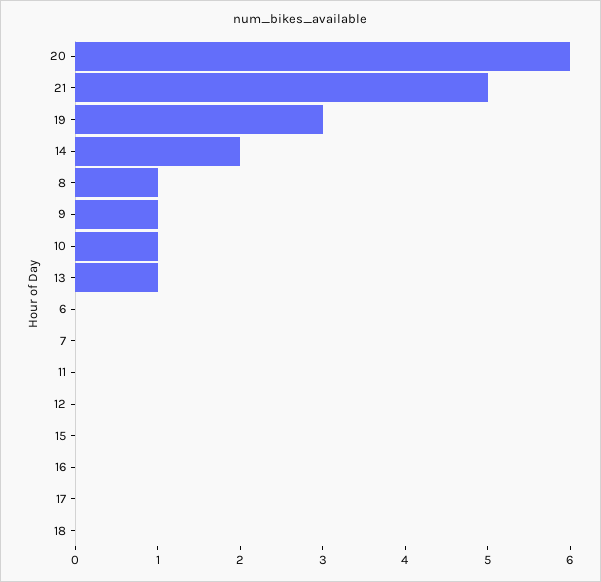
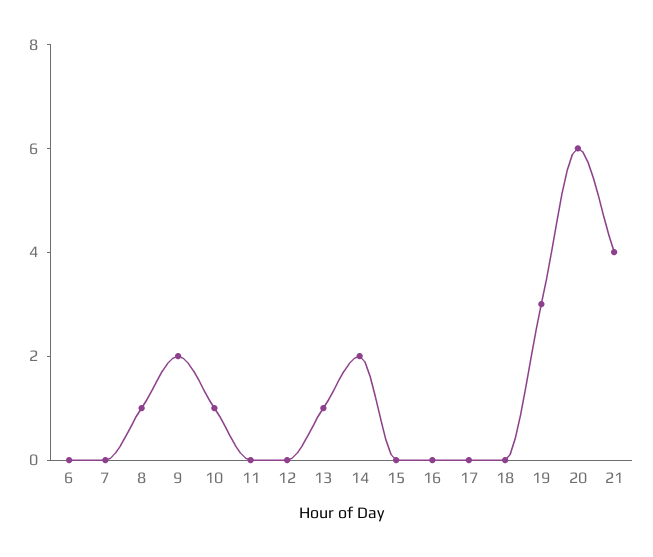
  {
    "20": 6,
-   "21": 5,
+   "21": 4,
    "19": 3,
    "14": 2,
    "8": 1,
-   "9": 1,
+   "9": 2,
    "10": 1,
    "13": 1,
    "6": 0,
    "7": 0,
    "11": 0,
    "12": 0,
    "15": 0,
    "16": 0,
    "17": 0,
    "18": 0
  }

